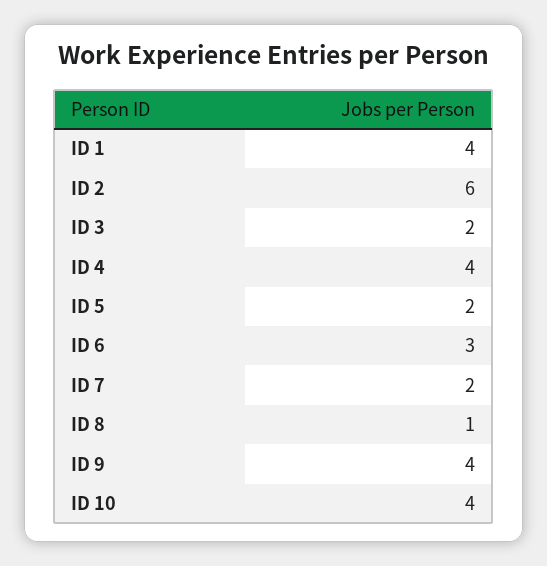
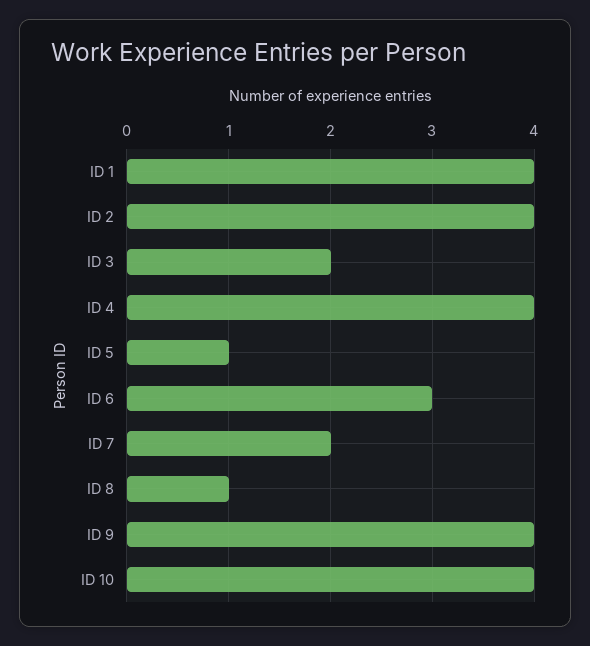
  {
    "ID 1": 4,
-   "ID 2": 6,
+   "ID 2": 4,
    "ID 3": 2,
    "ID 4": 4,
-   "ID 5": 2,
+   "ID 5": 1,
    "ID 6": 3,
    "ID 7": 2,
    "ID 8": 1,
    "ID 9": 4,
    "ID 10": 4
  }

